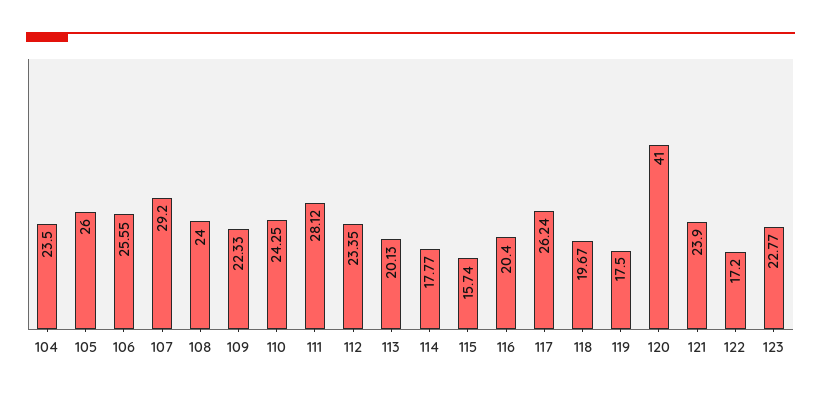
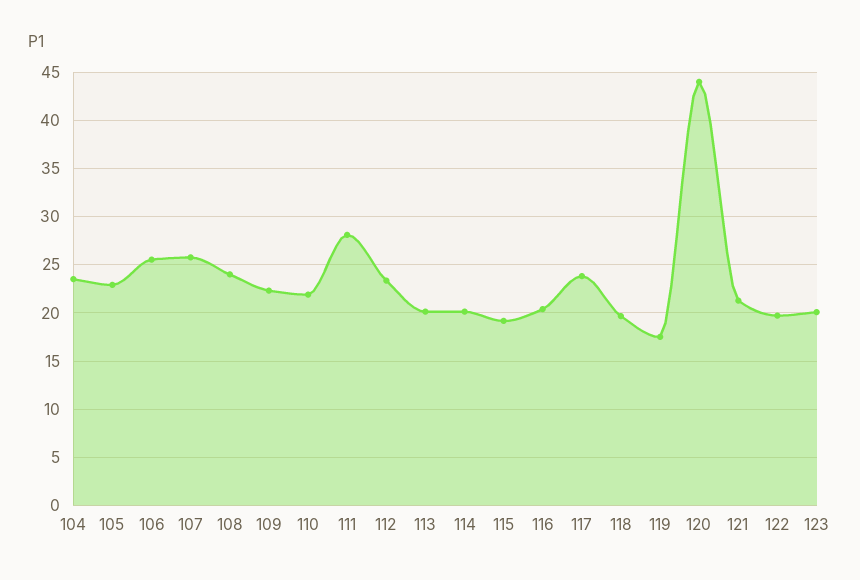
  {
    "104": 23.5,
-   "105": 26,
+   "105": 23,
    "106": 25.55,
-   "107": 29.2,
+   "107": 26,
    "108": 24,
    "109": 22.33,
-   "110": 24.25,
+   "110": 22,
    "111": 28.12,
    "112": 23.35,
    "113": 20.13,
-   "114": 17.77,
+   "114": 20,
-   "115": 15.74,
+   "115": 19,
    "116": 20.4,
-   "117": 26.24,
+   "117": 24,
    "118": 19.67,
    "119": 17.5,
-   "120": 41,
+   "120": 44,
-   "121": 23.9,
+   "121": 21,
-   "122": 17.2,
+   "122": 20,
-   "123": 22.77
+   "123": 20
  }

